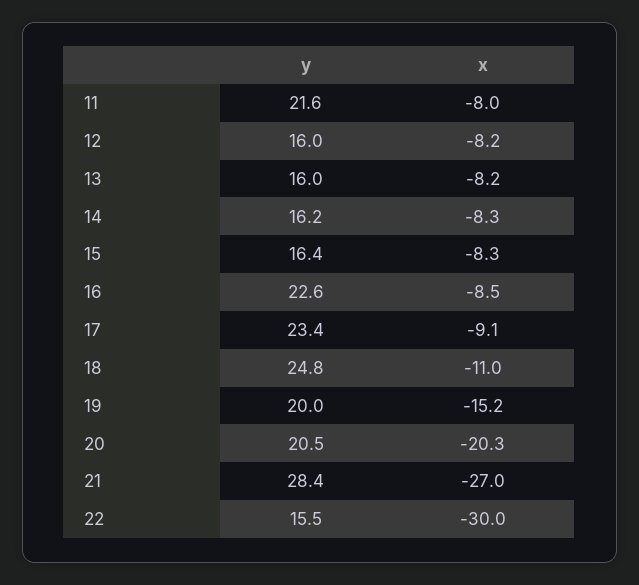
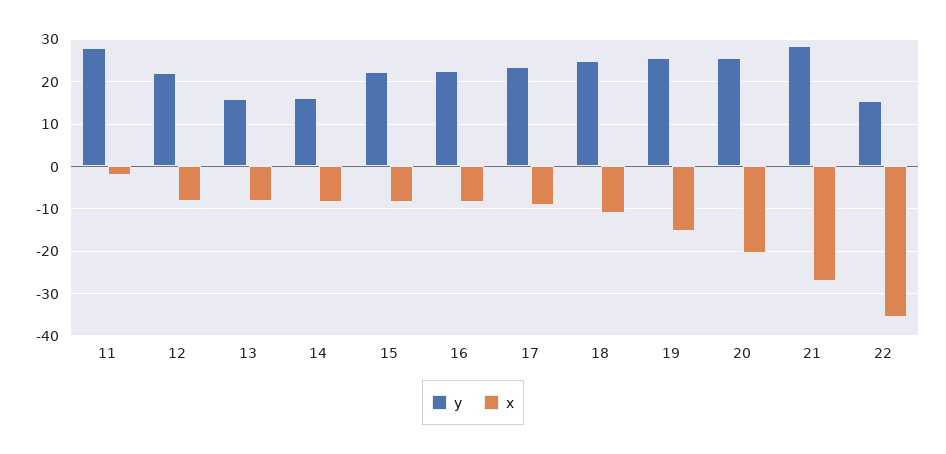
  {
    "y": {
-     "11": 21.6,
+     "11": 28,
-     "12": 16,
+     "12": 22,
      "13": 16,
      "14": 16.2,
-     "15": 16.4,
+     "15": 22,
      "16": 22.6,
      "17": 23.4,
      "18": 24.8,
-     "19": 20,
+     "19": 26,
-     "20": 20.5,
+     "20": 26,
      "21": 28.4,
      "22": 15.5
    },
    "x": {
-     "11": -8,
+     "11": -2,
      "12": -8.2,
      "13": -8.2,
      "14": -8.3,
      "15": -8.3,
      "16": -8.5,
      "17": -9.1,
      "18": -11,
      "19": -15.2,
      "20": -20.3,
      "21": -27,
-     "22": -30
+     "22": -36
    }
  }

